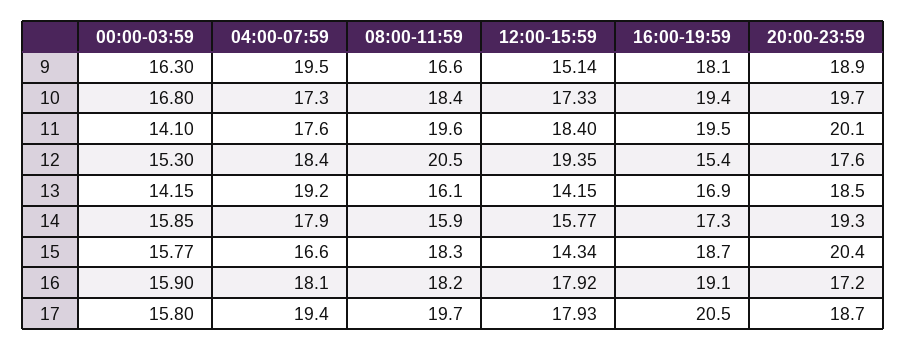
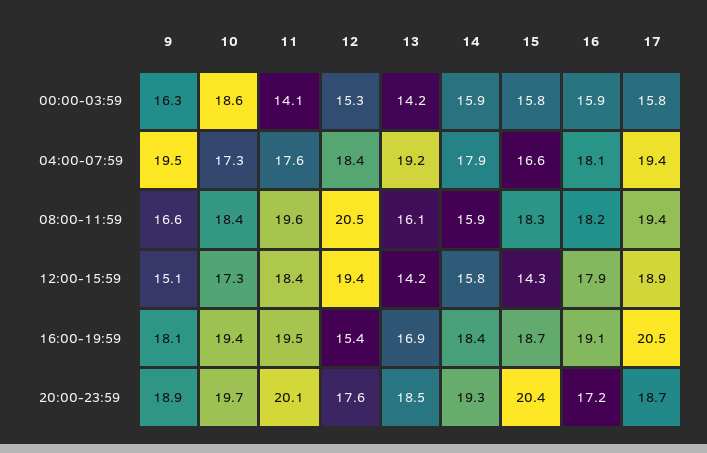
  {
    "00:00-03:59": {
      "9": 16.3,
-     "10": 16.8,
+     "10": 18.6,
      "11": 14.1,
      "12": 15.3,
      "13": 14.15,
      "14": 15.85,
      "15": 15.77,
      "16": 15.9,
      "17": 15.8
    },
    "04:00-07:59": {
      "9": 19.5,
      "10": 17.3,
      "11": 17.6,
      "12": 18.4,
      "13": 19.2,
      "14": 17.9,
      "15": 16.6,
      "16": 18.1,
      "17": 19.4
    },
    "08:00-11:59": {
      "9": 16.6,
      "10": 18.4,
      "11": 19.6,
      "12": 20.5,
      "13": 16.1,
      "14": 15.9,
      "15": 18.3,
      "16": 18.2,
-     "17": 19.7
+     "17": 19.4
    },
    "12:00-15:59": {
      "9": 15.14,
      "10": 17.33,
      "11": 18.4,
      "12": 19.35,
      "13": 14.15,
      "14": 15.77,
      "15": 14.34,
      "16": 17.92,
-     "17": 17.93
+     "17": 18.9
    },
    "16:00-19:59": {
      "9": 18.1,
      "10": 19.4,
      "11": 19.5,
      "12": 15.4,
      "13": 16.9,
-     "14": 17.3,
+     "14": 18.4,
      "15": 18.7,
      "16": 19.1,
      "17": 20.5
    },
    "20:00-23:59": {
      "9": 18.9,
      "10": 19.7,
      "11": 20.1,
      "12": 17.6,
      "13": 18.5,
      "14": 19.3,
      "15": 20.4,
      "16": 17.2,
      "17": 18.7
    }
  }

